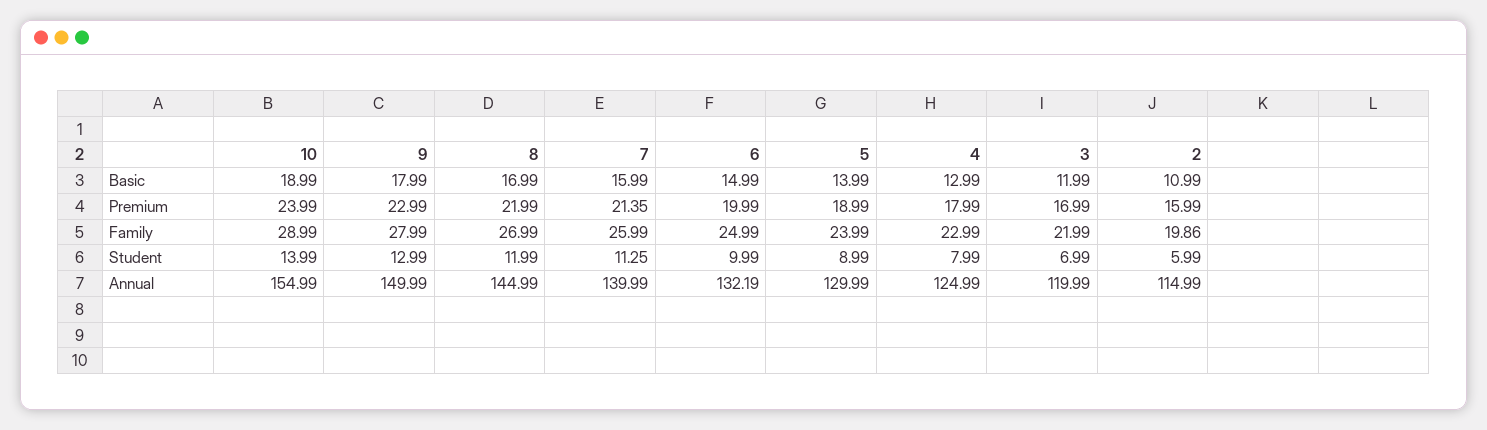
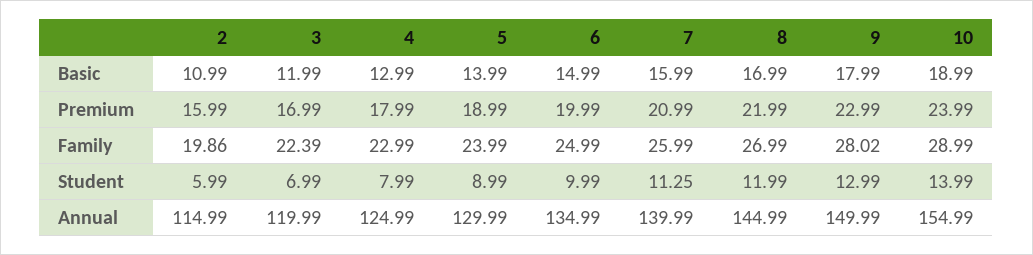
  {
    "10": {
      "Basic": 18.99,
      "Premium": 23.99,
      "Family": 28.99,
      "Student": 13.99,
      "Annual": 154.99
    },
    "9": {
      "Basic": 17.99,
      "Premium": 22.99,
-     "Family": 27.99,
+     "Family": 28.02,
      "Student": 12.99,
      "Annual": 149.99
    },
    "8": {
      "Basic": 16.99,
      "Premium": 21.99,
      "Family": 26.99,
      "Student": 11.99,
      "Annual": 144.99
    },
    "7": {
      "Basic": 15.99,
-     "Premium": 21.35,
+     "Premium": 20.99,
      "Family": 25.99,
      "Student": 11.25,
      "Annual": 139.99
    },
    "6": {
      "Basic": 14.99,
      "Premium": 19.99,
      "Family": 24.99,
      "Student": 9.99,
-     "Annual": 132.19
+     "Annual": 134.99
    },
    "5": {
      "Basic": 13.99,
      "Premium": 18.99,
      "Family": 23.99,
      "Student": 8.99,
      "Annual": 129.99
    },
    "4": {
      "Basic": 12.99,
      "Premium": 17.99,
      "Family": 22.99,
      "Student": 7.99,
      "Annual": 124.99
    },
    "3": {
      "Basic": 11.99,
      "Premium": 16.99,
-     "Family": 21.99,
+     "Family": 22.39,
      "Student": 6.99,
      "Annual": 119.99
    },
    "2": {
      "Basic": 10.99,
      "Premium": 15.99,
      "Family": 19.86,
      "Student": 5.99,
      "Annual": 114.99
    }
  }

